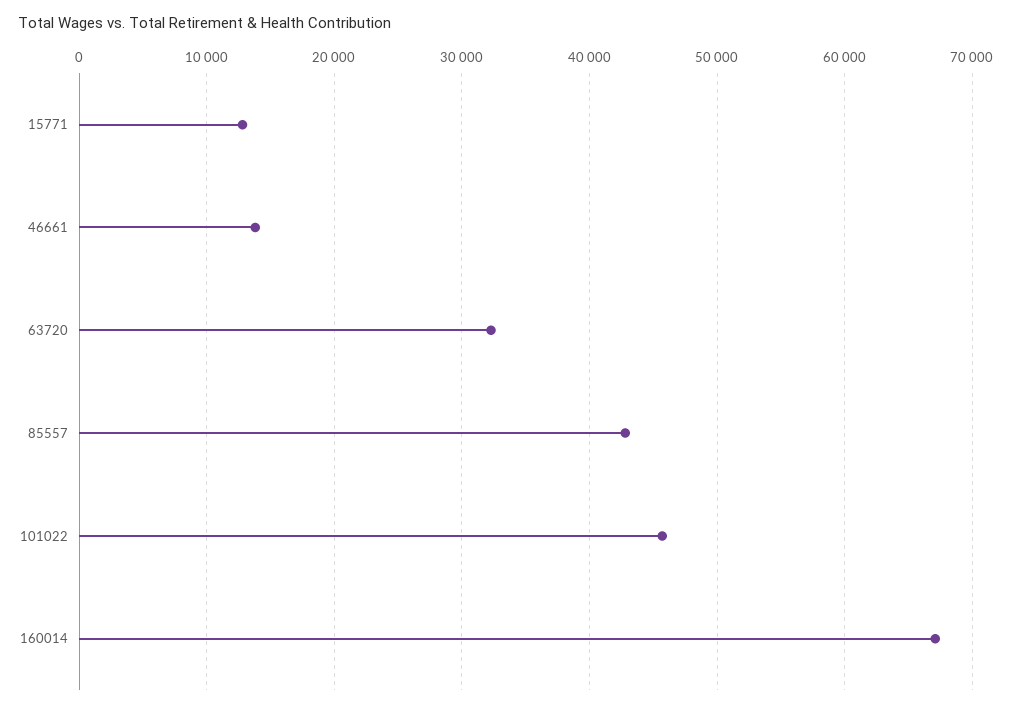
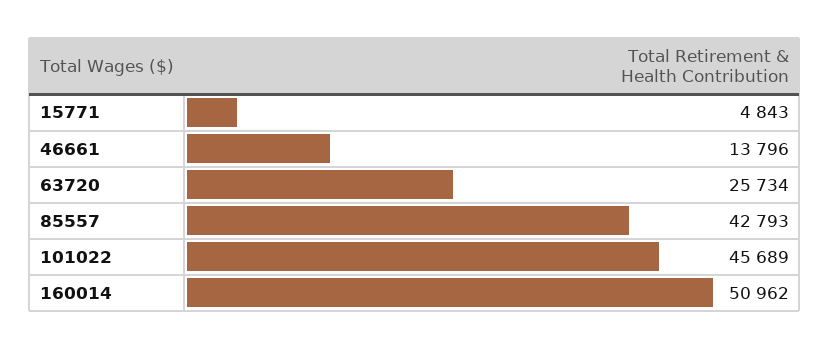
  {
-   "15771": 13000,
+   "15771": 4843,
    "46661": 13796,
-   "63720": 32000,
+   "63720": 25734,
    "85557": 42793,
    "101022": 45689,
-   "160014": 67000
+   "160014": 50962
  }

